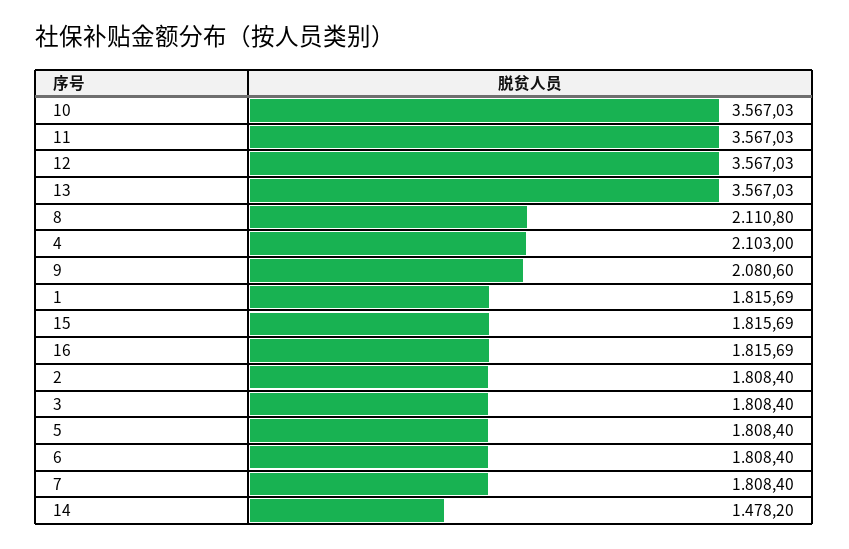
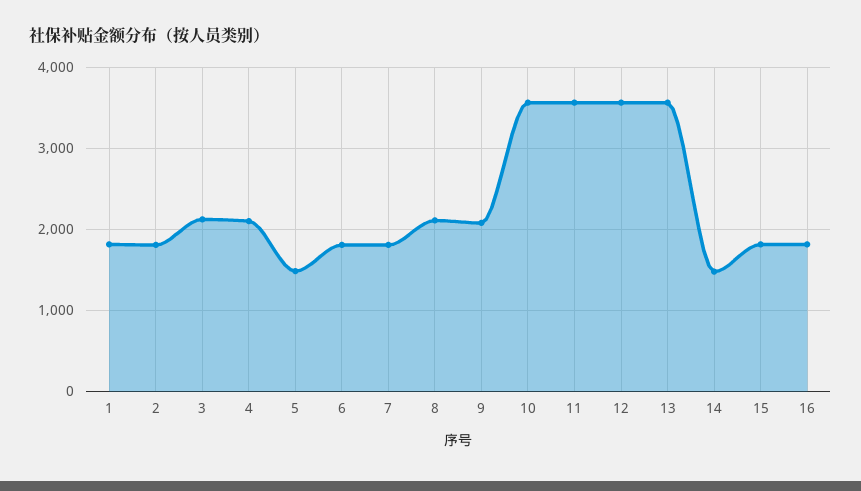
  {
    "10": 3567.03,
    "11": 3567.03,
    "12": 3567.03,
    "13": 3567.03,
    "8": 2110.8,
    "4": 2103,
    "9": 2080.6,
    "1": 1815.69,
    "15": 1815.69,
    "16": 1815.69,
    "2": 1808.4,
-   "3": 1808.4,
+   "3": 2100,
-   "5": 1808.4,
+   "5": 1500,
    "6": 1808.4,
    "7": 1808.4,
    "14": 1478.2
  }

